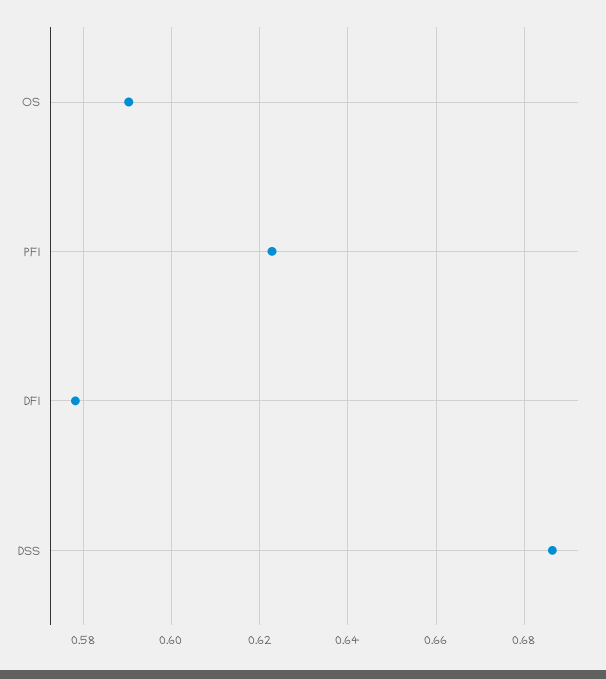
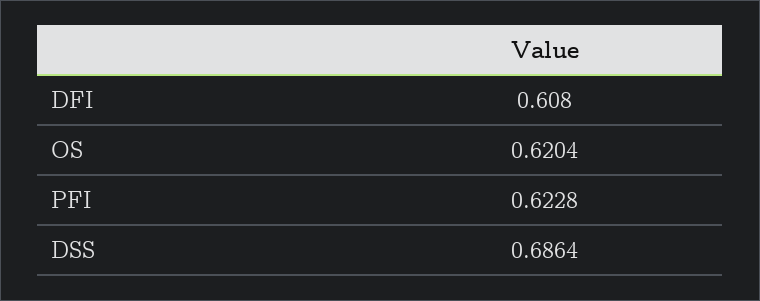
  {
-   "OS": 0.59,
+   "OS": 0.6204,
    "PFI": 0.6228,
-   "DFI": 0.578,
+   "DFI": 0.608,
    "DSS": 0.6864
  }

